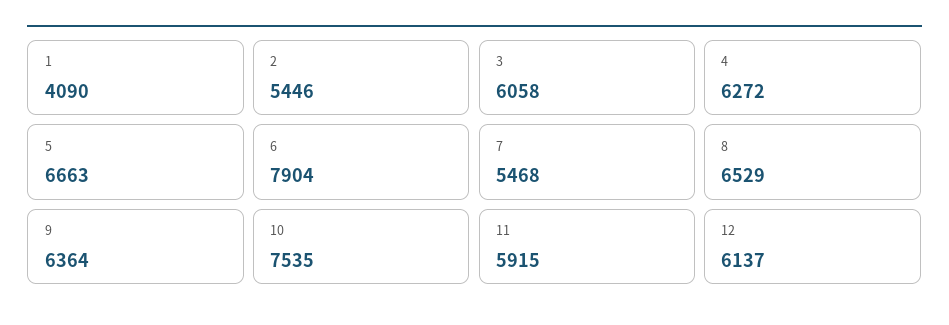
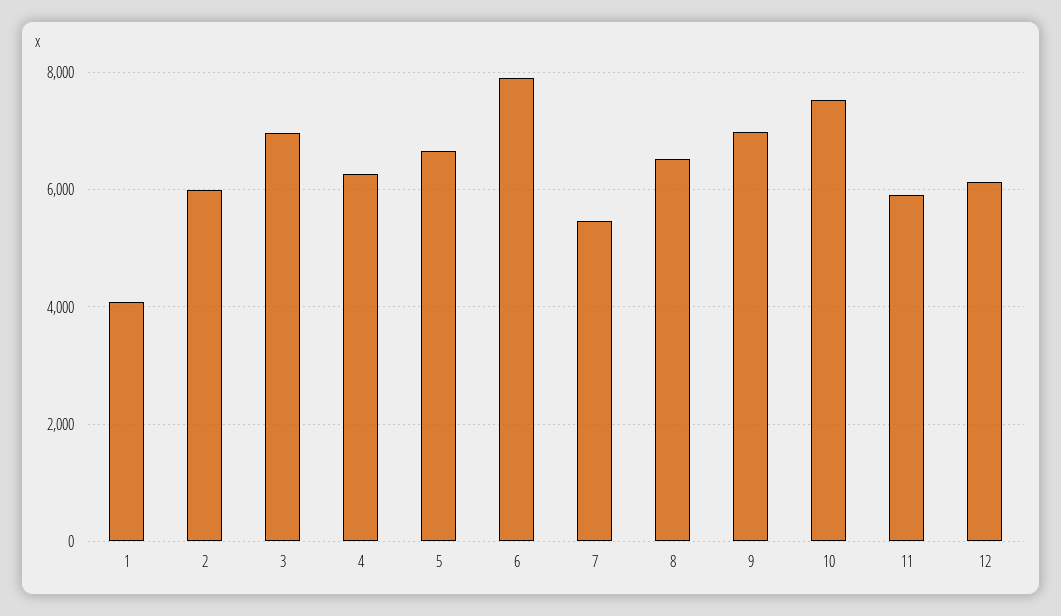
  {
    "1": 4090,
-   "2": 5446,
+   "2": 6000,
-   "3": 6058,
+   "3": 7000,
    "4": 6272,
    "5": 6663,
    "6": 7904,
    "7": 5468,
    "8": 6529,
-   "9": 6364,
+   "9": 7000,
    "10": 7535,
    "11": 5915,
    "12": 6137
  }

